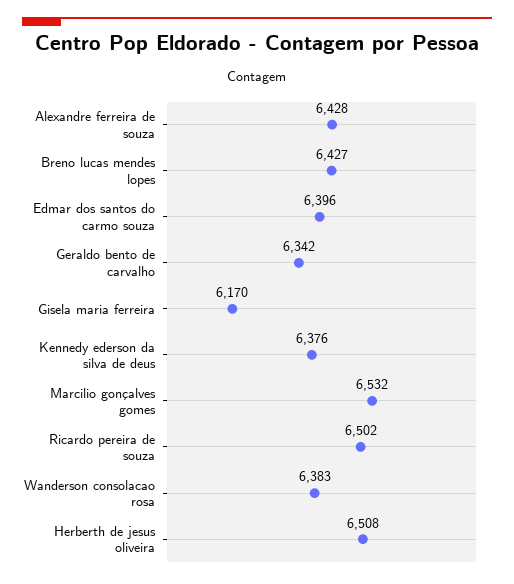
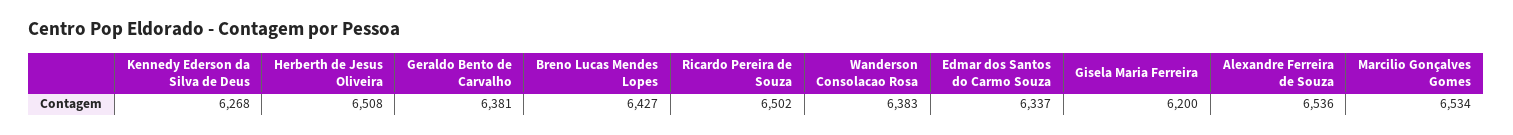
  {
-   "Alexandre ferreira de souza": 6428,
+   "Alexandre ferreira de souza": 6536,
    "Breno lucas mendes lopes": 6427,
-   "Edmar dos santos do carmo souza": 6396,
+   "Edmar dos santos do carmo souza": 6337,
-   "Geraldo bento de carvalho": 6342,
+   "Geraldo bento de carvalho": 6381,
-   "Gisela maria ferreira": 6170,
+   "Gisela maria ferreira": 6200,
-   "Kennedy ederson da silva de deus": 6376,
+   "Kennedy ederson da silva de deus": 6268,
-   "Marcilio gonçalves gomes": 6532,
+   "Marcilio gonçalves gomes": 6534,
    "Ricardo pereira de souza": 6502,
    "Wanderson consolacao rosa": 6383,
    "Herberth de jesus oliveira": 6508
  }

